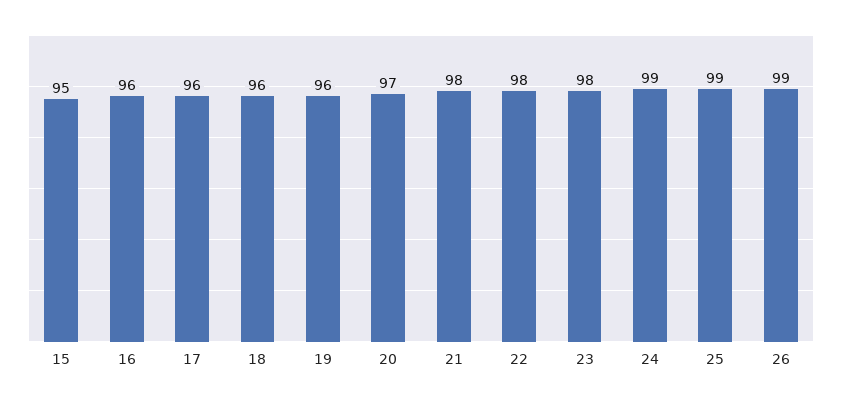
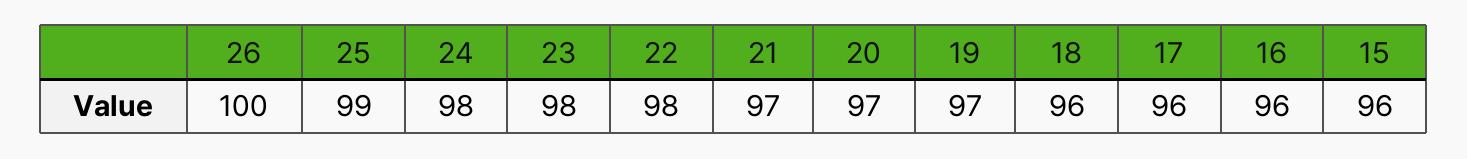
  {
-   "15": 95,
+   "15": 96,
    "16": 96,
    "17": 96,
    "18": 96,
-   "19": 96,
+   "19": 97,
    "20": 97,
-   "21": 98,
+   "21": 97,
    "22": 98,
    "23": 98,
-   "24": 99,
+   "24": 98,
    "25": 99,
-   "26": 99
+   "26": 100
  }

